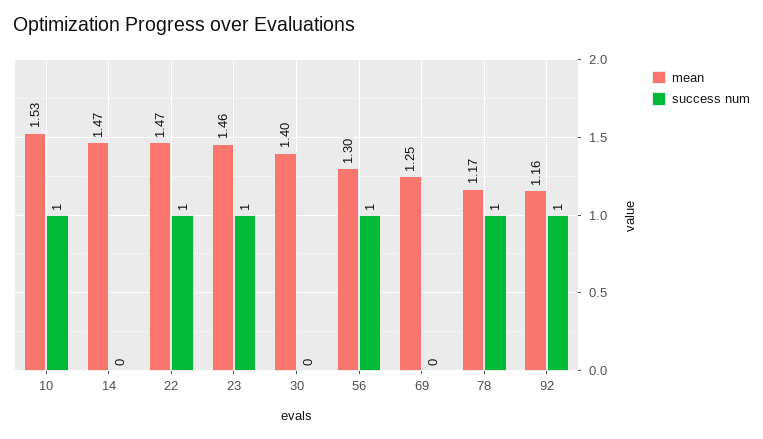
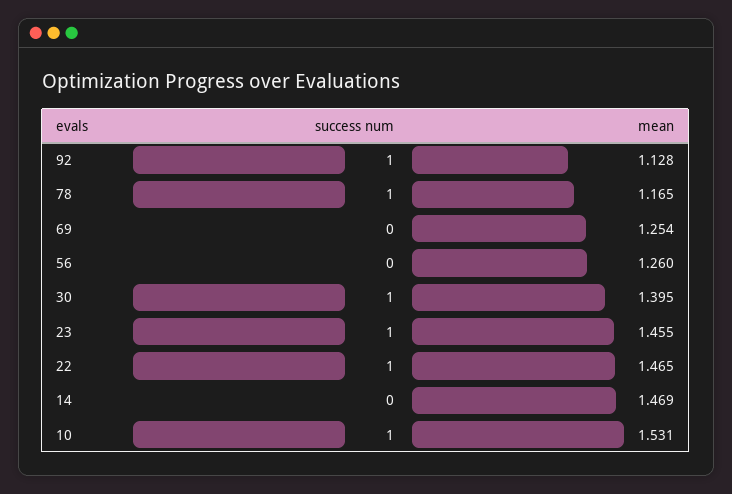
  {
    "mean": {
      "10": 1.531,
      "14": 1.469,
      "22": 1.465,
      "23": 1.455,
      "30": 1.395,
-     "56": 1.3,
+     "56": 1.26,
      "69": 1.254,
      "78": 1.165,
-     "92": 1.16
+     "92": 1.128
    },
    "success num": {
      "10": 1,
      "14": 0,
      "22": 1,
      "23": 1,
-     "30": 0,
+     "30": 1,
-     "56": 1,
+     "56": 0,
      "69": 0,
      "78": 1,
      "92": 1
    }
  }

